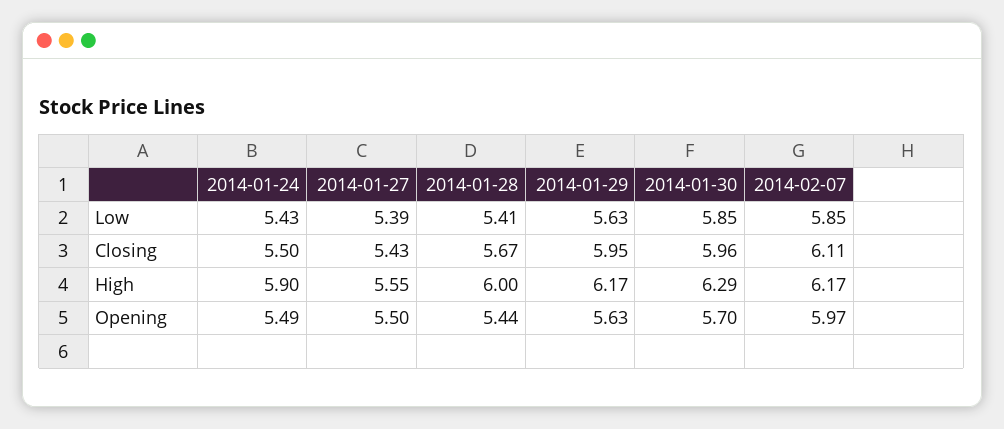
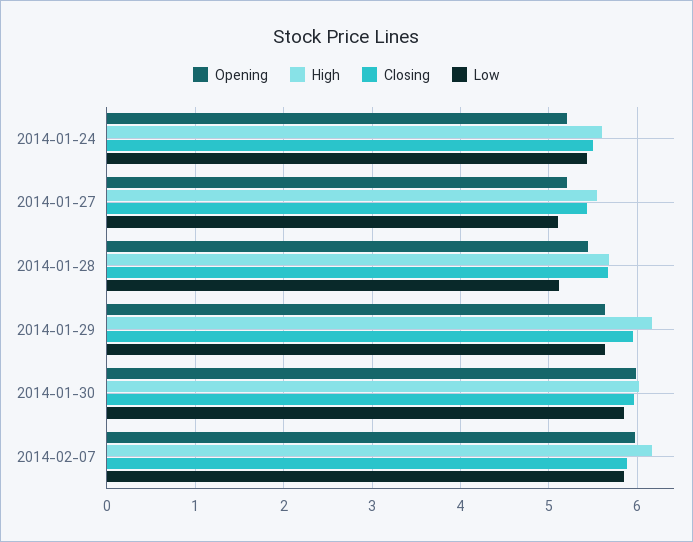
  {
    "Low": {
      "2014-01-24": 5.43,
-     "2014-01-27": 5.39,
+     "2014-01-27": 5.1,
-     "2014-01-28": 5.41,
+     "2014-01-28": 5.1,
      "2014-01-29": 5.63,
      "2014-01-30": 5.85,
      "2014-02-07": 5.85
    },
    "Closing": {
      "2014-01-24": 5.5,
      "2014-01-27": 5.43,
      "2014-01-28": 5.67,
      "2014-01-29": 5.95,
      "2014-01-30": 5.96,
-     "2014-02-07": 6.11
+     "2014-02-07": 5.9
    },
    "High": {
-     "2014-01-24": 5.9,
+     "2014-01-24": 5.6,
      "2014-01-27": 5.55,
-     "2014-01-28": 6,
+     "2014-01-28": 5.7,
      "2014-01-29": 6.17,
-     "2014-01-30": 6.29,
+     "2014-01-30": 6,
      "2014-02-07": 6.17
    },
    "Opening": {
-     "2014-01-24": 5.49,
+     "2014-01-24": 5.2,
-     "2014-01-27": 5.5,
+     "2014-01-27": 5.2,
      "2014-01-28": 5.44,
      "2014-01-29": 5.63,
-     "2014-01-30": 5.7,
+     "2014-01-30": 6,
      "2014-02-07": 5.97
    }
  }

